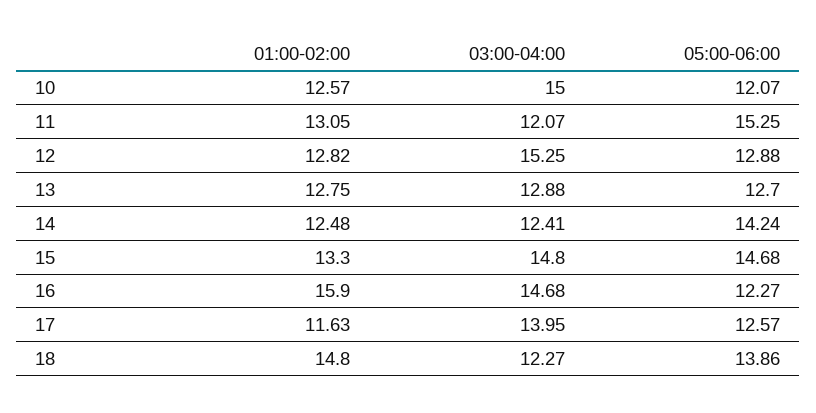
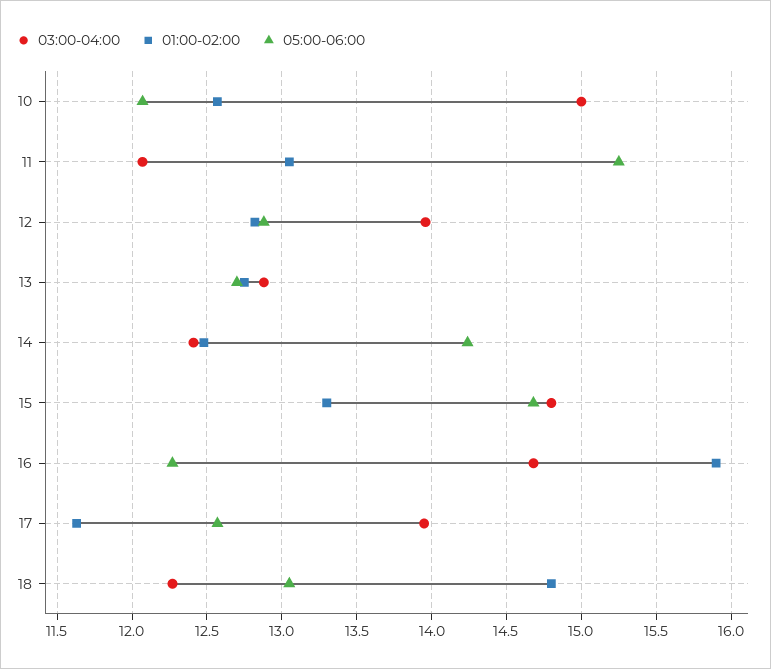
  {
    "01:00-02:00": {
      "10": 12.57,
      "11": 13.05,
      "12": 12.82,
      "13": 12.75,
      "14": 12.48,
      "15": 13.3,
      "16": 15.9,
      "17": 11.63,
      "18": 14.8
    },
    "03:00-04:00": {
      "10": 15,
      "11": 12.07,
-     "12": 15.25,
+     "12": 13.95,
      "13": 12.88,
      "14": 12.41,
      "15": 14.8,
      "16": 14.68,
      "17": 13.95,
      "18": 12.27
    },
    "05:00-06:00": {
      "10": 12.07,
      "11": 15.25,
      "12": 12.88,
      "13": 12.7,
      "14": 14.24,
      "15": 14.68,
      "16": 12.27,
      "17": 12.57,
-     "18": 13.86
+     "18": 13.05
    }
  }

